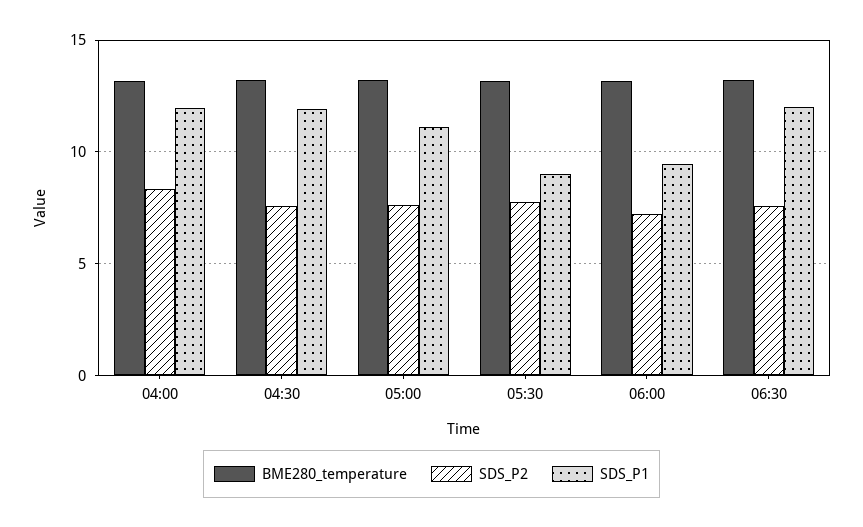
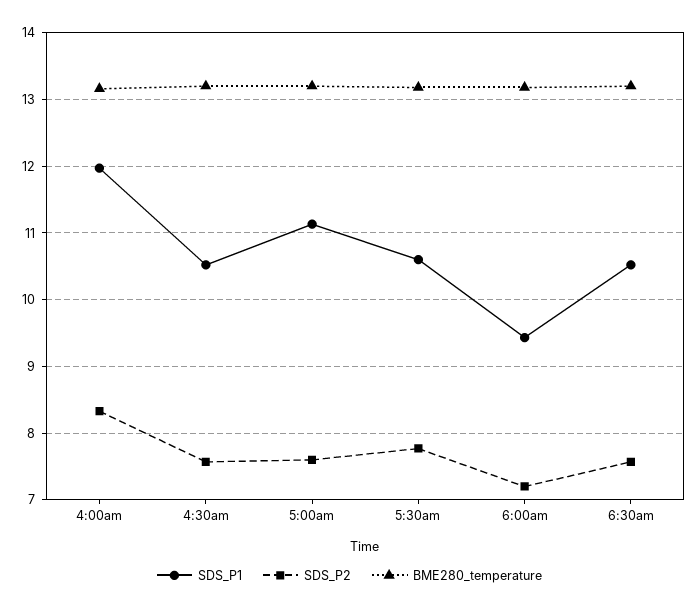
  {
    "BME280_temperature": {
      "04:00": 13.2,
      "04:30": 13.2,
      "05:00": 13.2,
      "05:30": 13.2,
      "06:00": 13.2,
      "06:30": 13.2
    },
    "SDS_P2": {
      "04:00": 8.3,
      "04:30": 7.6,
      "05:00": 7.6,
      "05:30": 7.8,
      "06:00": 7.2,
      "06:30": 7.6
    },
    "SDS_P1": {
      "04:00": 12,
-     "04:30": 12,
+     "04:30": 10.5,
      "05:00": 11.1,
-     "05:30": 9,
+     "05:30": 10.6,
      "06:00": 9.4,
-     "06:30": 12
+     "06:30": 10.5
    }
  }

